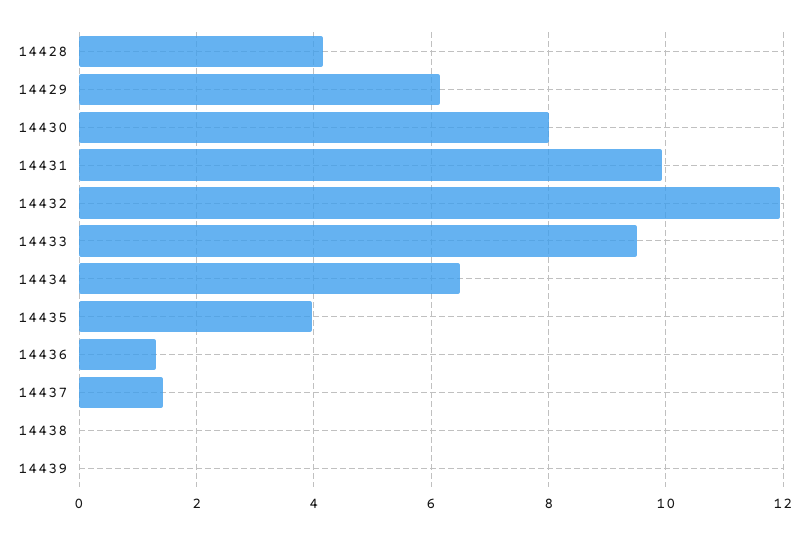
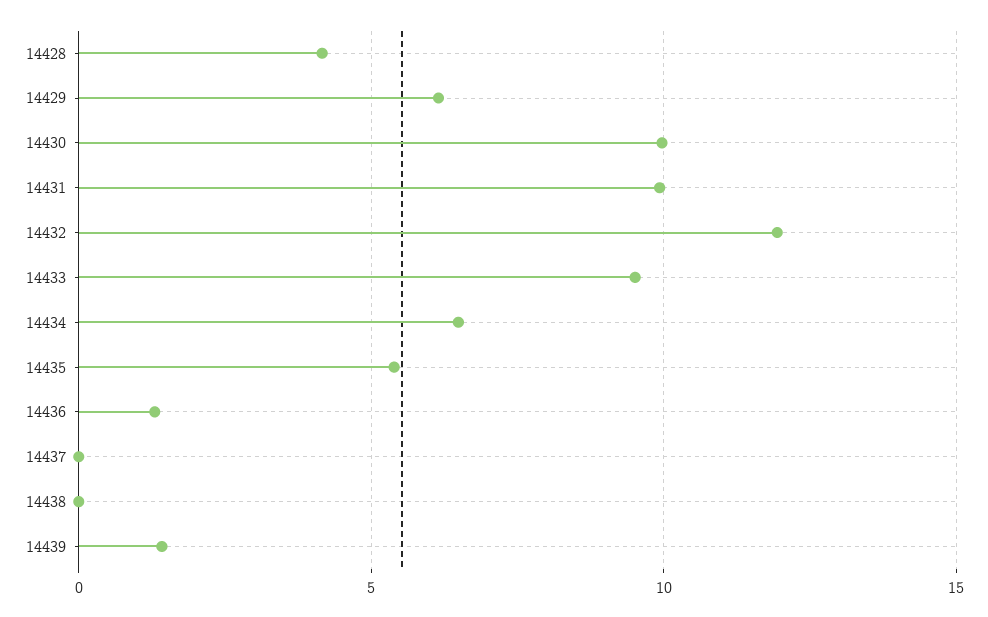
  {
    "14428": 4.2,
    "14429": 6.2,
-   "14430": 8,
+   "14430": 10,
    "14431": 10,
    "14432": 12,
    "14433": 9.6,
    "14434": 6.4,
-   "14435": 4,
+   "14435": 5.5,
    "14436": 1.4,
-   "14437": 1.4,
+   "14437": 0,
    "14438": 0,
-   "14439": 0
+   "14439": 1.5
  }

